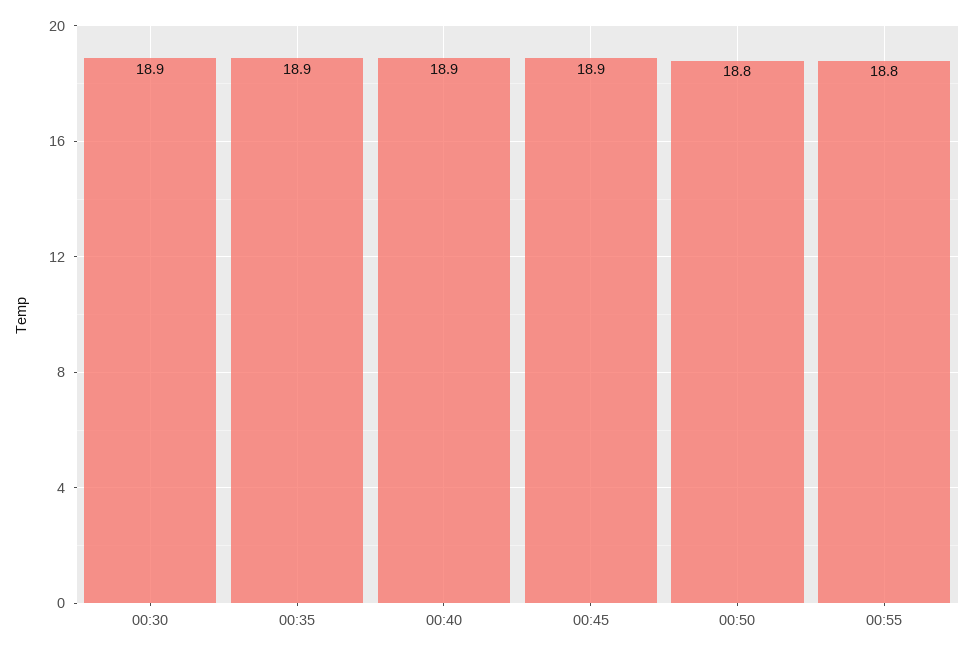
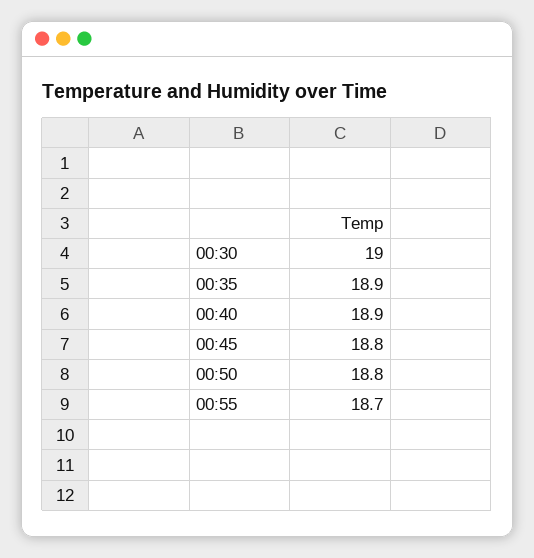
  {
-   "00:30": 18.9,
+   "00:30": 19,
    "00:35": 18.9,
    "00:40": 18.9,
-   "00:45": 18.9,
+   "00:45": 18.8,
    "00:50": 18.8,
-   "00:55": 18.8
+   "00:55": 18.7
  }

